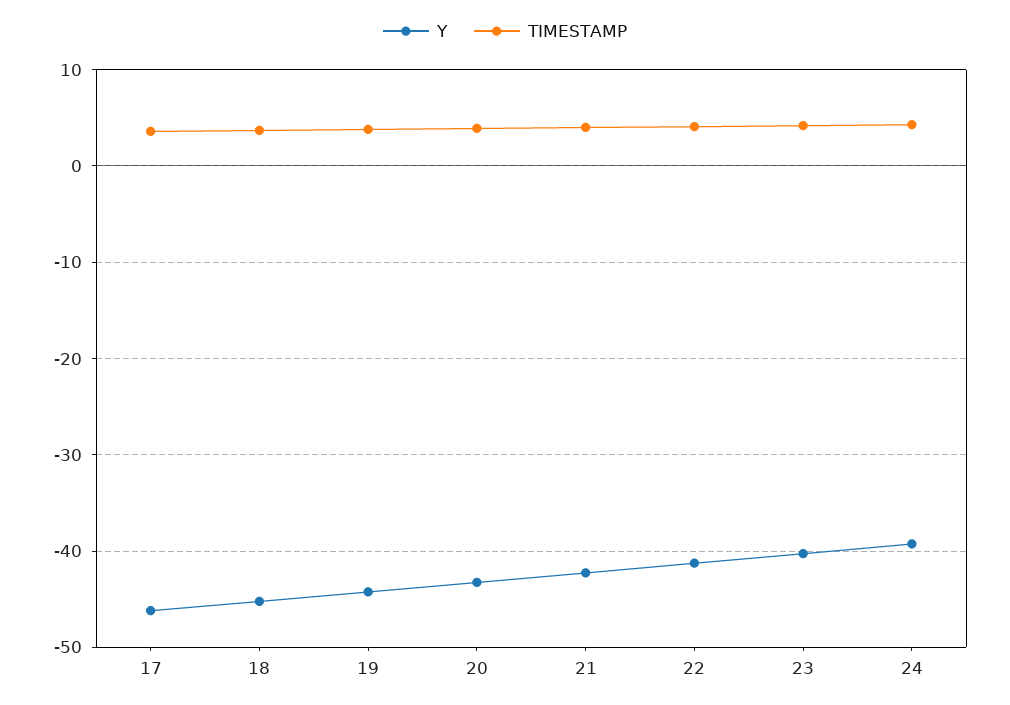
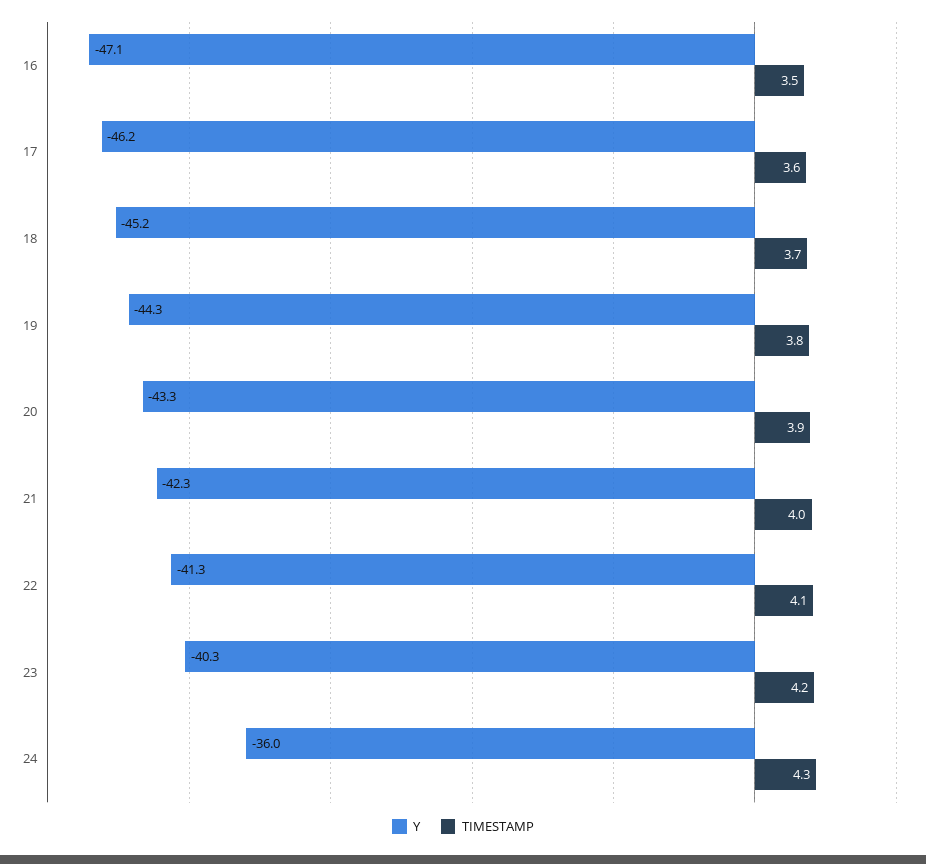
  {
    "Y": {
      "17": -46.2,
      "18": -45.2,
      "19": -44.3,
      "20": -43.3,
      "21": -42.3,
      "22": -41.3,
      "23": -40.3,
-     "24": -39
+     "24": -36,
+     "16": -47.1
    },
    "TIMESTAMP": {
      "17": 3.6,
      "18": 3.7,
      "19": 3.8,
      "20": 3.9,
      "21": 4,
      "22": 4.1,
      "23": 4.2,
-     "24": 4.3
+     "24": 4.3,
+     "16": 3.5
    }
  }

